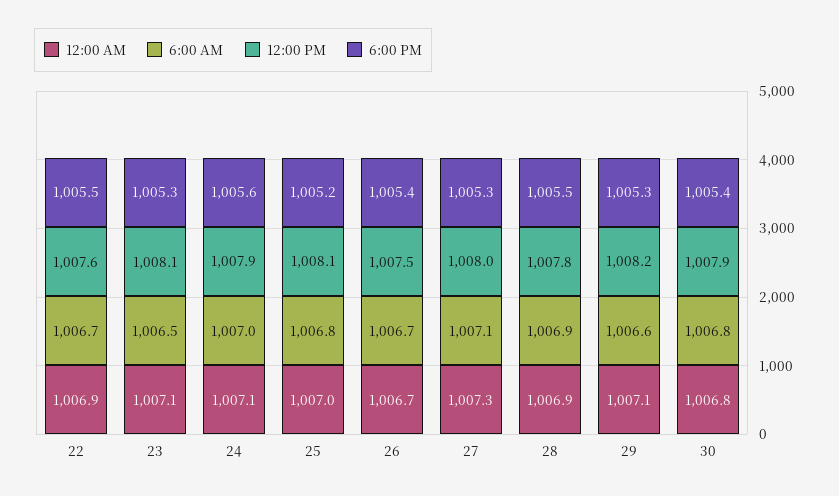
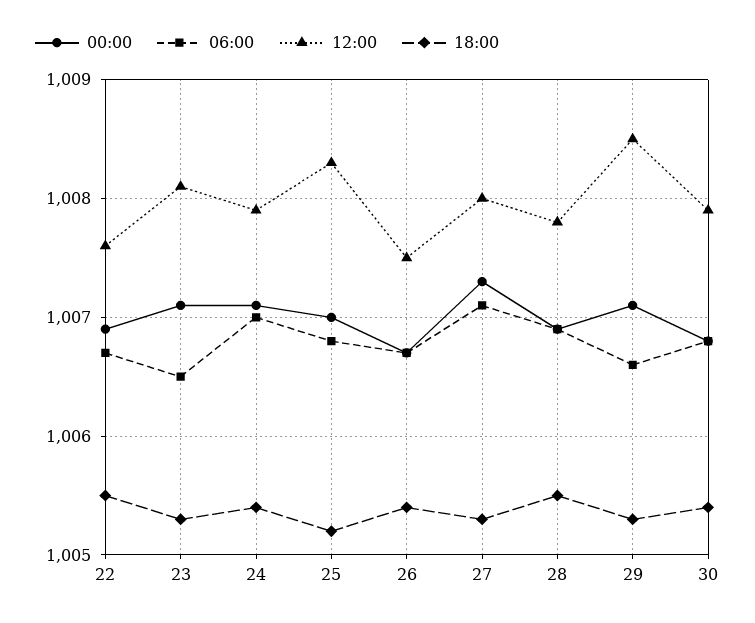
  {
    "12:00 AM": {
      "22": 1006.9,
      "23": 1007.1,
      "24": 1007.1,
      "25": 1007,
      "26": 1006.7,
      "27": 1007.3,
      "28": 1006.9,
      "29": 1007.1,
      "30": 1006.8
    },
    "6:00 AM": {
      "22": 1006.7,
      "23": 1006.5,
      "24": 1007,
      "25": 1006.8,
      "26": 1006.7,
      "27": 1007.1,
      "28": 1006.9,
      "29": 1006.6,
      "30": 1006.8
    },
    "12:00 PM": {
      "22": 1007.6,
      "23": 1008.1,
      "24": 1007.9,
-     "25": 1008.1,
+     "25": 1008.3,
      "26": 1007.5,
      "27": 1008,
      "28": 1007.8,
-     "29": 1008.2,
+     "29": 1008.5,
      "30": 1007.9
    },
    "6:00 PM": {
      "22": 1005.5,
      "23": 1005.3,
-     "24": 1005.6,
+     "24": 1005.4,
      "25": 1005.2,
      "26": 1005.4,
      "27": 1005.3,
      "28": 1005.5,
      "29": 1005.3,
      "30": 1005.4
    }
  }

